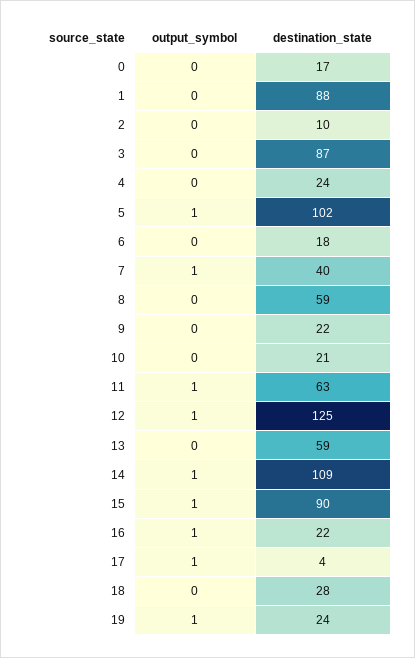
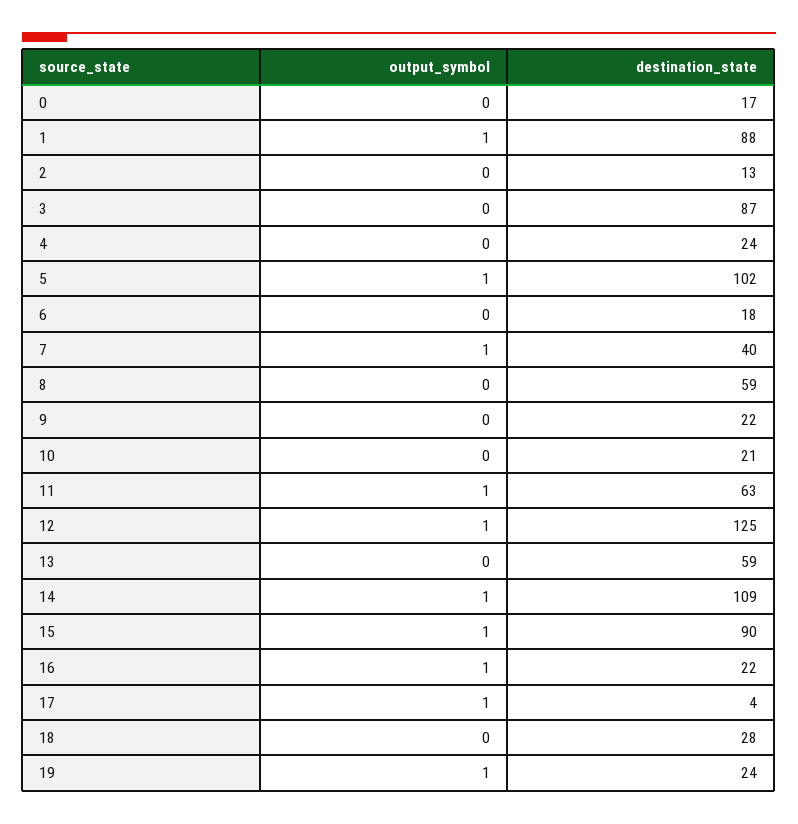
  {
    "output_symbol": {
      "0": 0,
-     "1": 0,
+     "1": 1,
      "2": 0,
      "3": 0,
      "4": 0,
      "5": 1,
      "6": 0,
      "7": 1,
      "8": 0,
      "9": 0,
      "10": 0,
      "11": 1,
      "12": 1,
      "13": 0,
      "14": 1,
      "15": 1,
      "16": 1,
      "17": 1,
      "18": 0,
      "19": 1
    },
    "destination_state": {
      "0": 17,
      "1": 88,
-     "2": 10,
+     "2": 13,
      "3": 87,
      "4": 24,
      "5": 102,
      "6": 18,
      "7": 40,
      "8": 59,
      "9": 22,
      "10": 21,
      "11": 63,
      "12": 125,
      "13": 59,
      "14": 109,
      "15": 90,
      "16": 22,
      "17": 4,
      "18": 28,
      "19": 24
    }
  }

